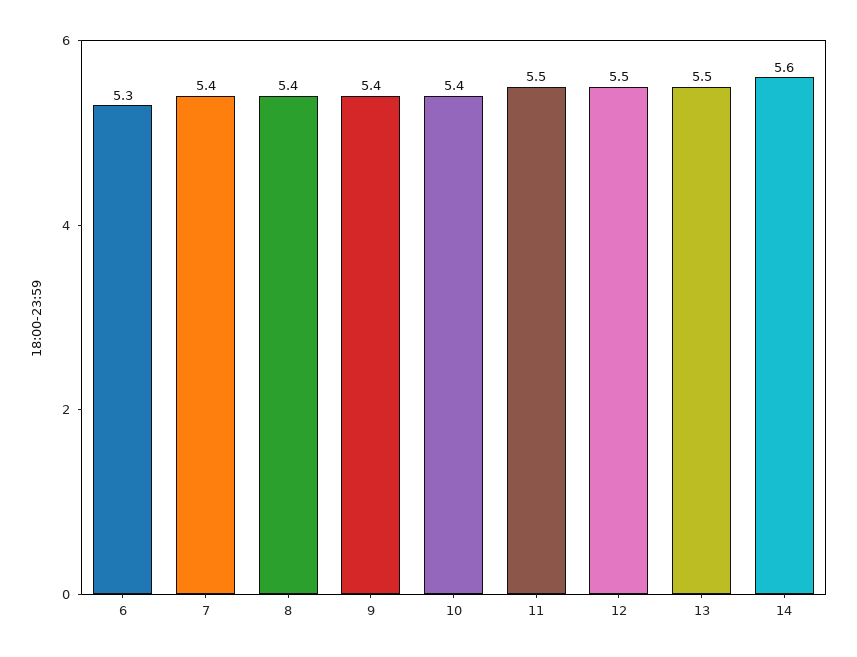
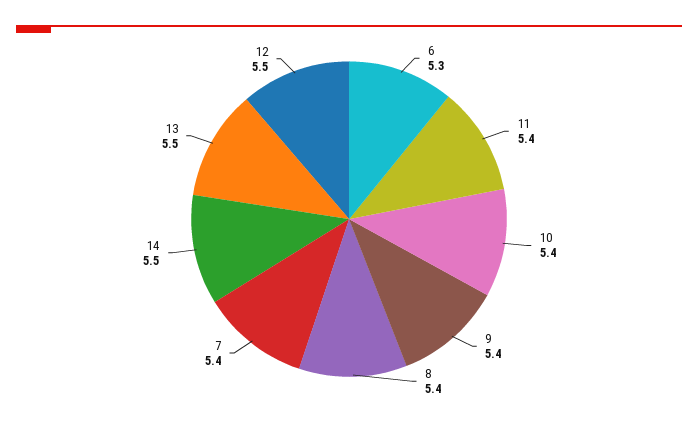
  {
    "6": 5.3,
    "7": 5.4,
    "8": 5.4,
    "9": 5.4,
    "10": 5.4,
-   "11": 5.5,
+   "11": 5.4,
    "12": 5.5,
    "13": 5.5,
-   "14": 5.6
+   "14": 5.5
  }

